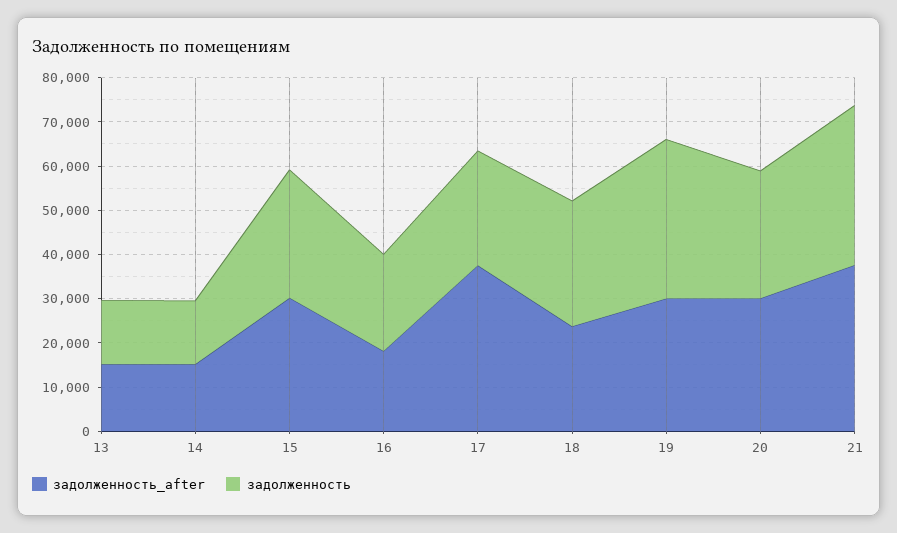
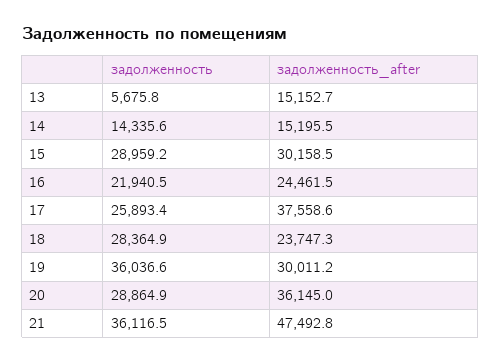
  {
    "задолженность_after": {
      "13": 15152.7,
      "14": 15195.5,
      "15": 30158.5,
-     "16": 18000,
+     "16": 24461.5,
      "17": 37558.6,
      "18": 23747.3,
      "19": 30011.2,
-     "20": 30000,
+     "20": 36145,
-     "21": 38000
+     "21": 47492.8
    },
    "задолженность": {
-     "13": 14000,
+     "13": 5675.8,
      "14": 14335.6,
      "15": 28959.2,
      "16": 21940.5,
      "17": 25893.4,
      "18": 28364.9,
      "19": 36036.6,
      "20": 28864.9,
      "21": 36116.5
    }
  }

